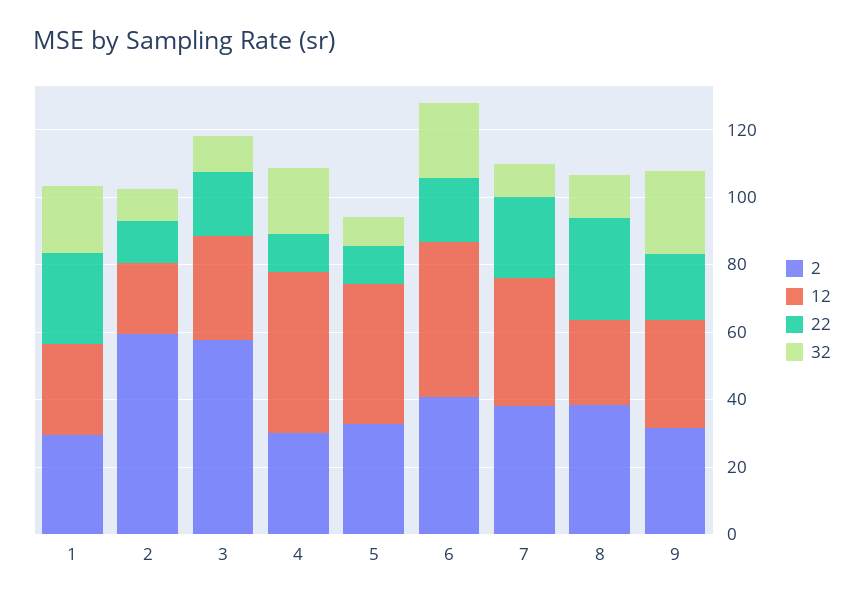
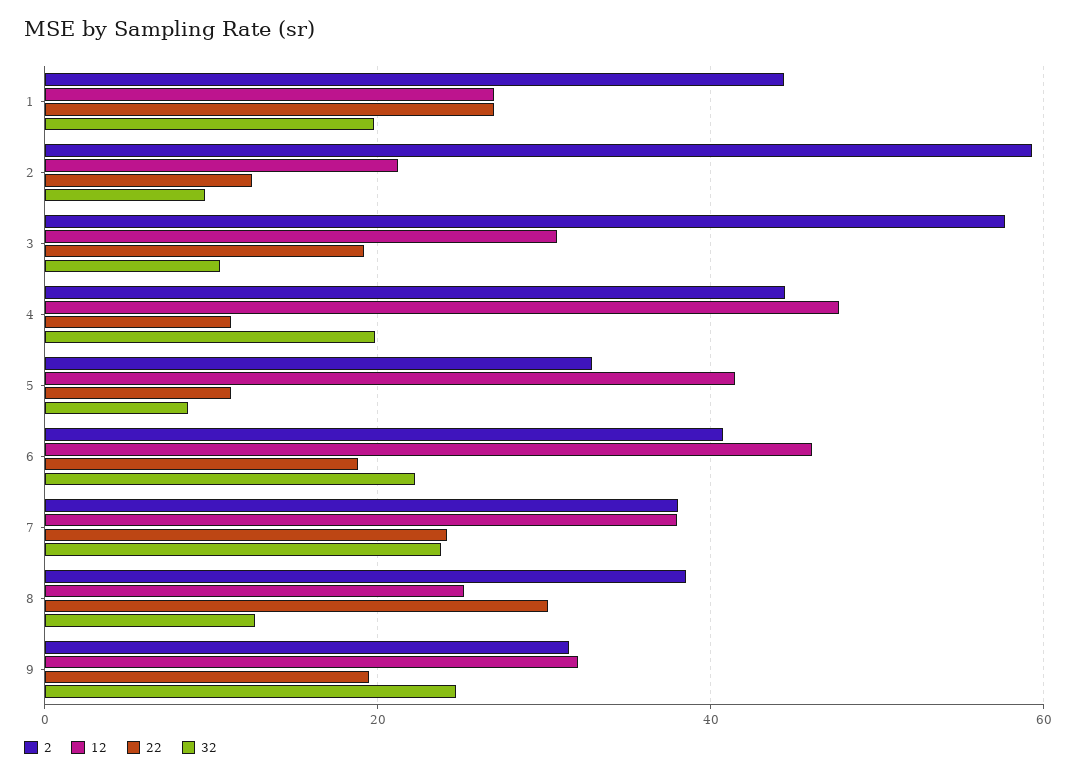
  {
    "2": {
-     "1": 30,
+     "1": 44,
      "2": 60,
      "3": 58,
-     "4": 30,
+     "4": 44,
      "5": 32,
      "6": 40,
      "7": 38,
      "8": 38,
      "9": 32
    },
    "12": {
      "1": 26,
      "2": 22,
      "3": 30,
      "4": 48,
      "5": 42,
      "6": 46,
      "7": 38,
      "8": 26,
      "9": 32
    },
    "22": {
      "1": 26,
      "2": 12,
      "3": 20,
      "4": 12,
      "5": 12,
      "6": 18,
      "7": 24,
      "8": 30,
      "9": 20
    },
    "32": {
      "1": 20,
      "2": 10,
      "3": 10,
      "4": 20,
      "5": 8,
      "6": 22,
-     "7": 10,
+     "7": 24,
      "8": 12,
      "9": 24
    }
  }

